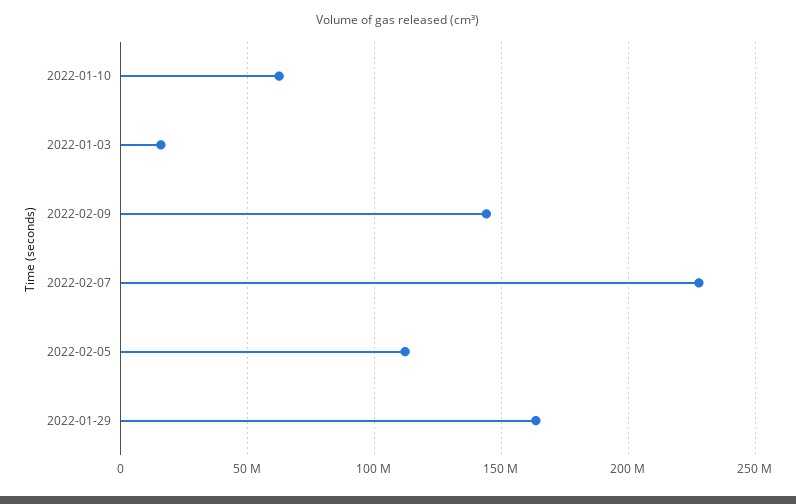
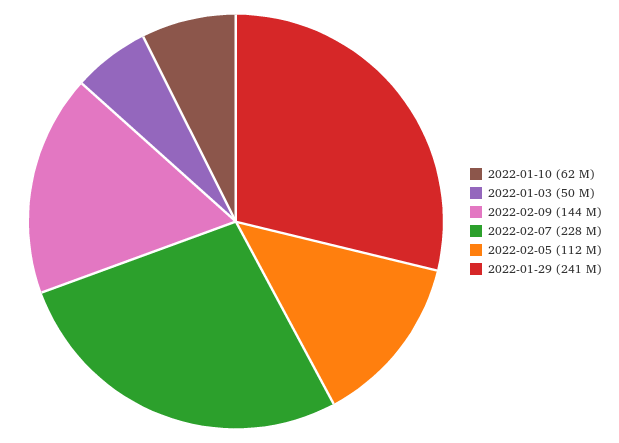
  {
    "2022-01-10": 62000000,
-   "2022-01-03": 15000000,
+   "2022-01-03": 50000000,
    "2022-02-09": 144000000,
    "2022-02-07": 228000000,
    "2022-02-05": 112000000,
-   "2022-01-29": 165000000
+   "2022-01-29": 241000000
  }

